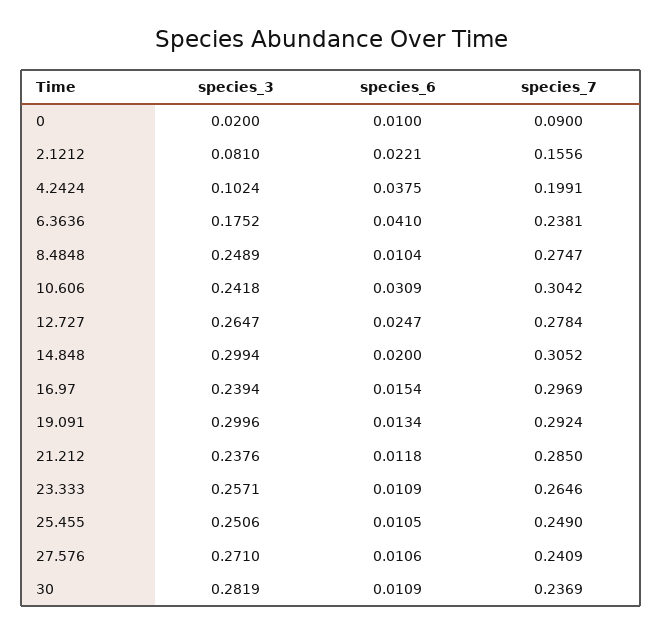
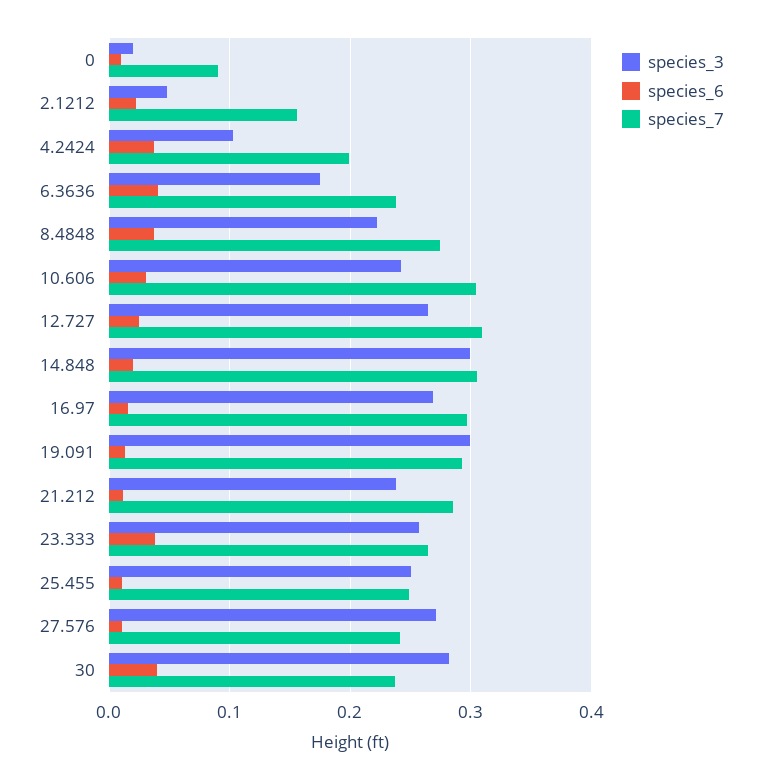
  {
    "species_3": {
      "0": 0.02,
-     "2.1212": 0.081,
+     "2.1212": 0.05,
      "4.2424": 0.1024,
      "6.3636": 0.1752,
-     "8.4848": 0.2489,
+     "8.4848": 0.22,
      "10.606": 0.2418,
      "12.727": 0.2647,
      "14.848": 0.2994,
-     "16.97": 0.2394,
+     "16.97": 0.27,
      "19.091": 0.2996,
      "21.212": 0.2376,
      "23.333": 0.2571,
      "25.455": 0.2506,
      "27.576": 0.271,
      "30": 0.2819
    },
    "species_6": {
      "0": 0.01,
      "2.1212": 0.0221,
      "4.2424": 0.0375,
      "6.3636": 0.041,
-     "8.4848": 0.0104,
+     "8.4848": 0.04,
      "10.606": 0.0309,
      "12.727": 0.0247,
      "14.848": 0.02,
      "16.97": 0.0154,
      "19.091": 0.0134,
      "21.212": 0.0118,
-     "23.333": 0.0109,
+     "23.333": 0.04,
      "25.455": 0.0105,
      "27.576": 0.0106,
-     "30": 0.0109
+     "30": 0.04
    },
    "species_7": {
      "0": 0.09,
      "2.1212": 0.1556,
      "4.2424": 0.1991,
      "6.3636": 0.2381,
      "8.4848": 0.2747,
      "10.606": 0.3042,
-     "12.727": 0.2784,
+     "12.727": 0.31,
      "14.848": 0.3052,
      "16.97": 0.2969,
      "19.091": 0.2924,
      "21.212": 0.285,
      "23.333": 0.2646,
      "25.455": 0.249,
      "27.576": 0.2409,
      "30": 0.2369
    }
  }

